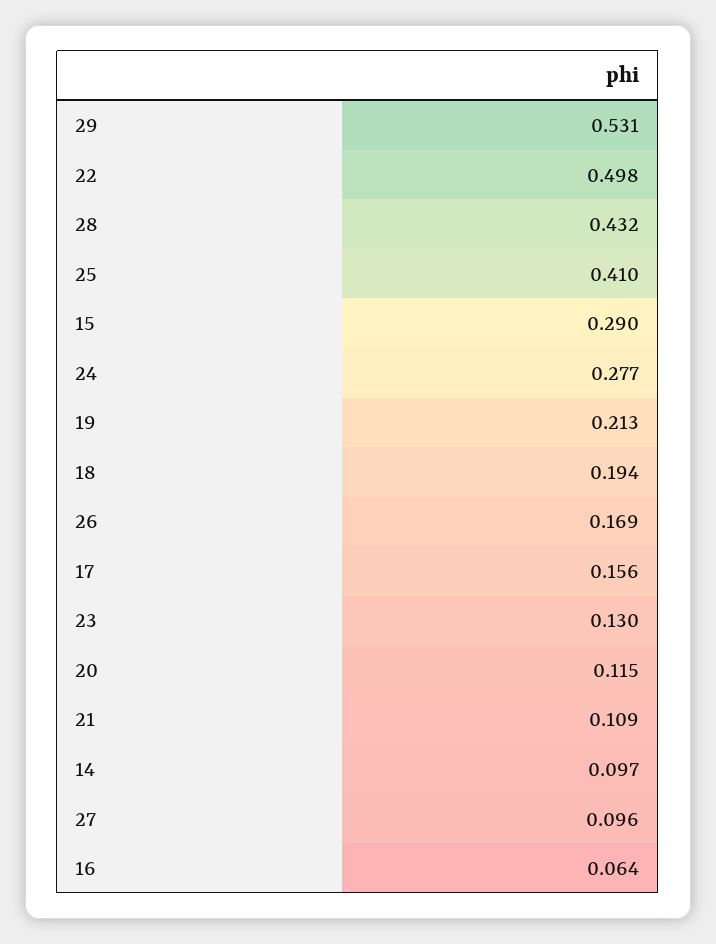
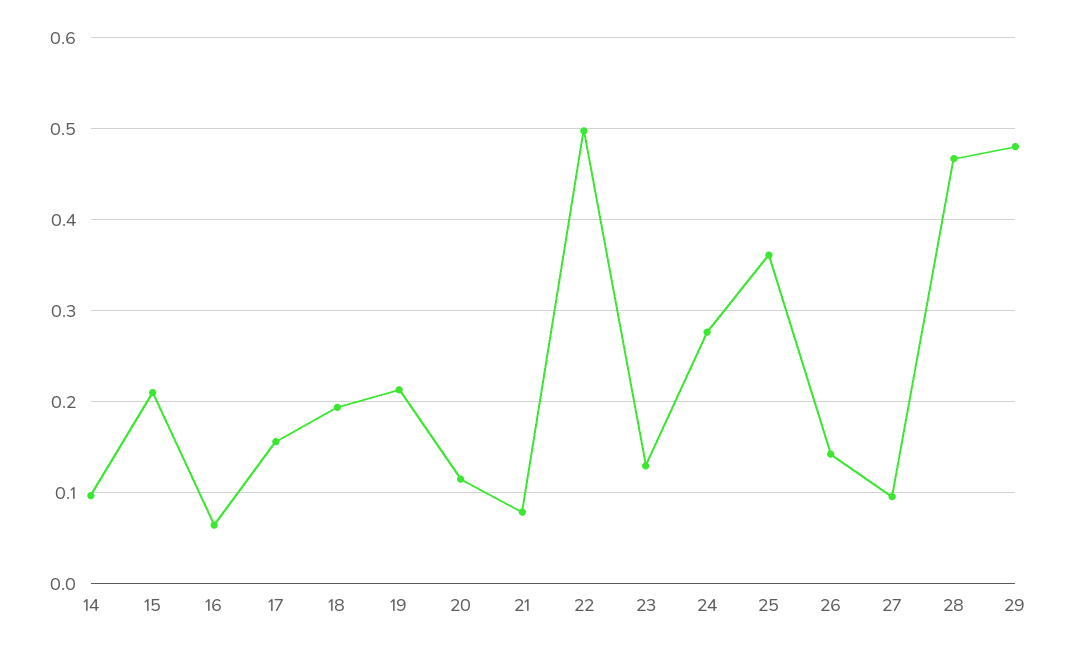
  {
-   "29": 0.531,
+   "29": 0.48,
    "22": 0.498,
-   "28": 0.432,
+   "28": 0.47,
-   "25": 0.41,
+   "25": 0.36,
-   "15": 0.29,
+   "15": 0.21,
    "24": 0.277,
    "19": 0.213,
    "18": 0.194,
-   "26": 0.169,
+   "26": 0.14,
    "17": 0.156,
    "23": 0.13,
    "20": 0.115,
-   "21": 0.109,
+   "21": 0.08,
    "14": 0.097,
    "27": 0.096,
    "16": 0.064
  }

